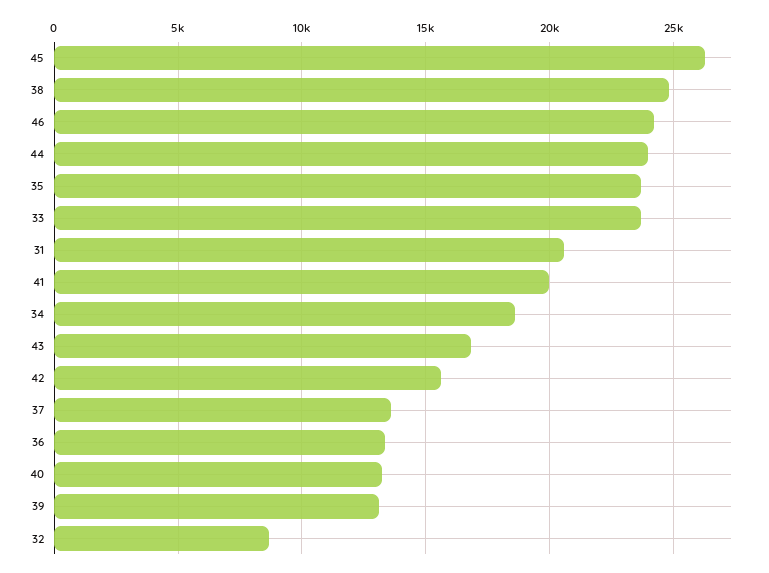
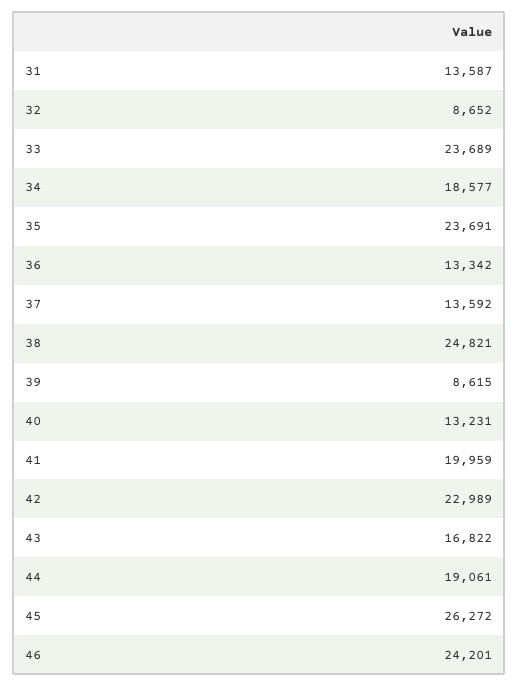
  {
    "45": 26272,
    "38": 24821,
    "46": 24201,
-   "44": 24000,
+   "44": 19061,
    "35": 23691,
    "33": 23689,
-   "31": 20500,
+   "31": 13587,
    "41": 19959,
    "34": 18577,
    "43": 16822,
-   "42": 15500,
+   "42": 22989,
    "37": 13592,
    "36": 13342,
    "40": 13231,
-   "39": 13000,
+   "39": 8615,
    "32": 8652
  }

